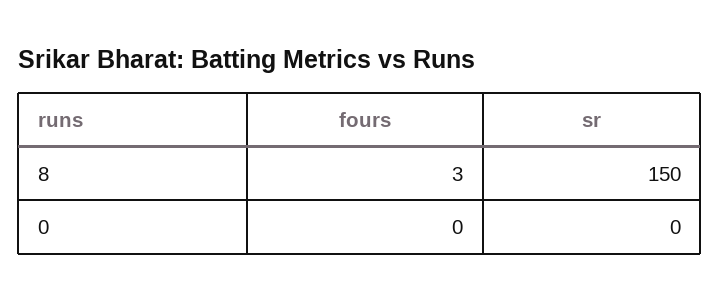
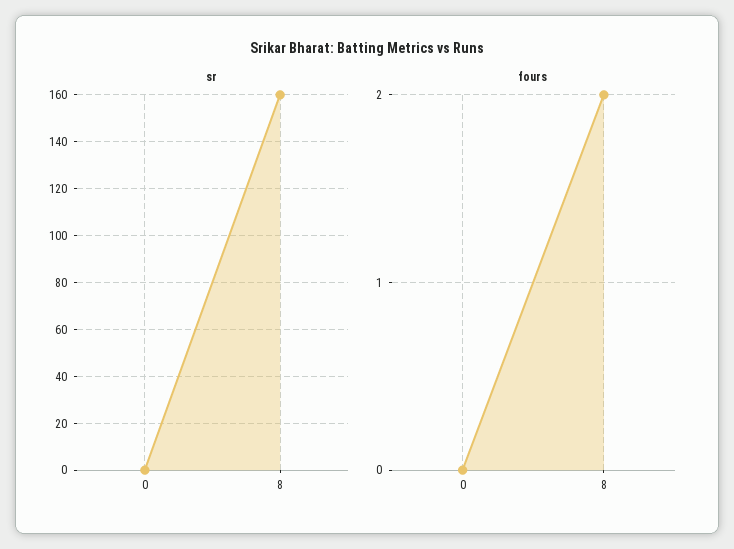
  {
    "fours": {
-     "8": 3,
+     "8": 2,
      "0": 0
    },
    "sr": {
-     "8": 150,
+     "8": 160,
      "0": 0
    }
  }

